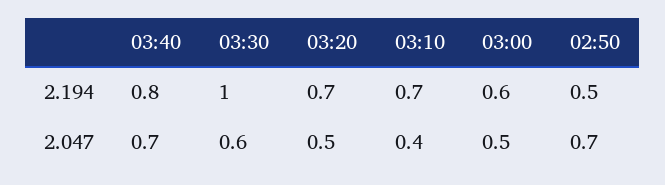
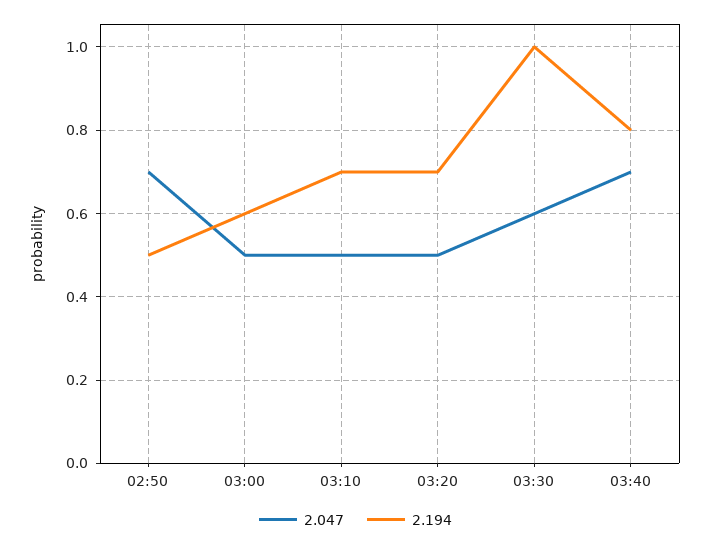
  {
    "2.194": {
      "03:40": 0.8,
      "03:30": 1,
      "03:20": 0.7,
      "03:10": 0.7,
      "03:00": 0.6,
      "02:50": 0.5
    },
    "2.047": {
      "03:40": 0.7,
      "03:30": 0.6,
      "03:20": 0.5,
-     "03:10": 0.4,
+     "03:10": 0.5,
      "03:00": 0.5,
      "02:50": 0.7
    }
  }

